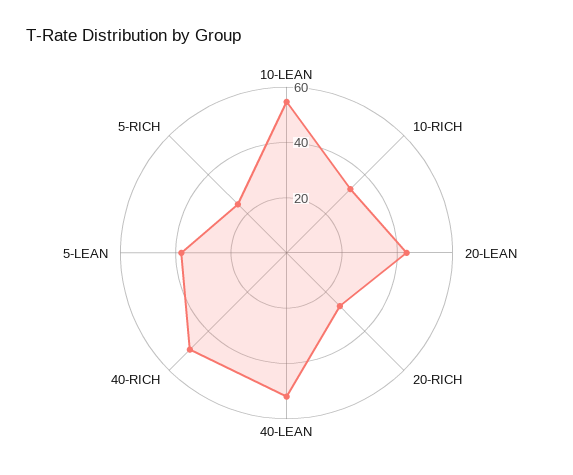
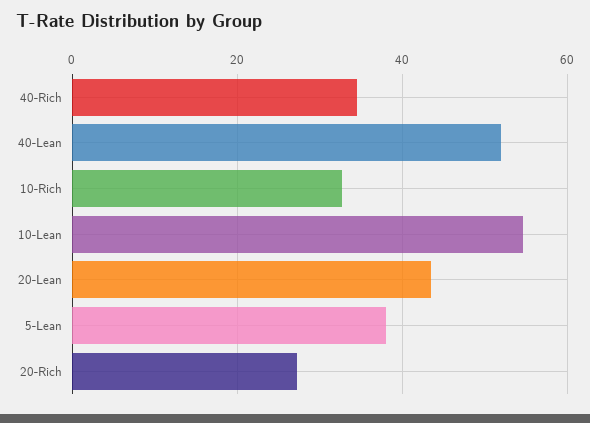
  {
    "10-LEAN": 54,
    "10-RICH": 32,
    "20-LEAN": 44,
    "20-RICH": 28,
    "40-LEAN": 52,
-   "40-RICH": 50,
+   "40-RICH": 34,
-   "5-LEAN": 38,
+   "5-LEAN": 38
-   "5-RICH": 25
  }

